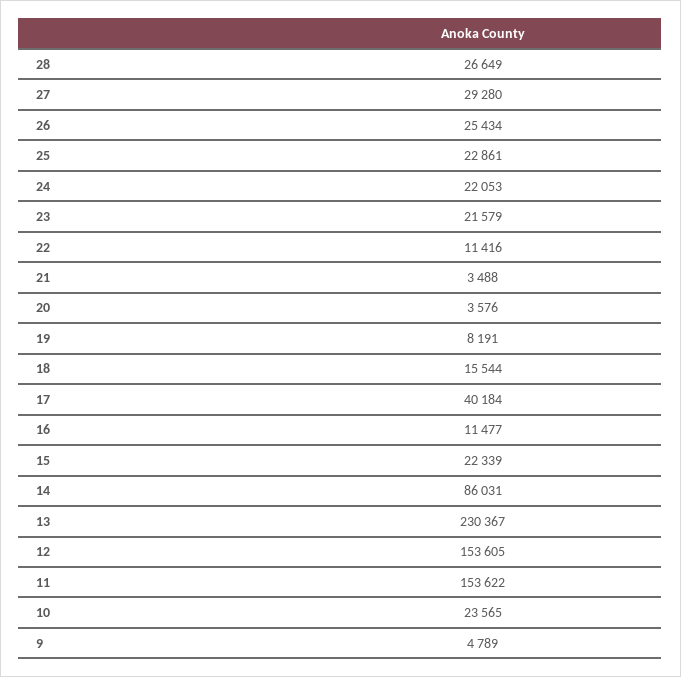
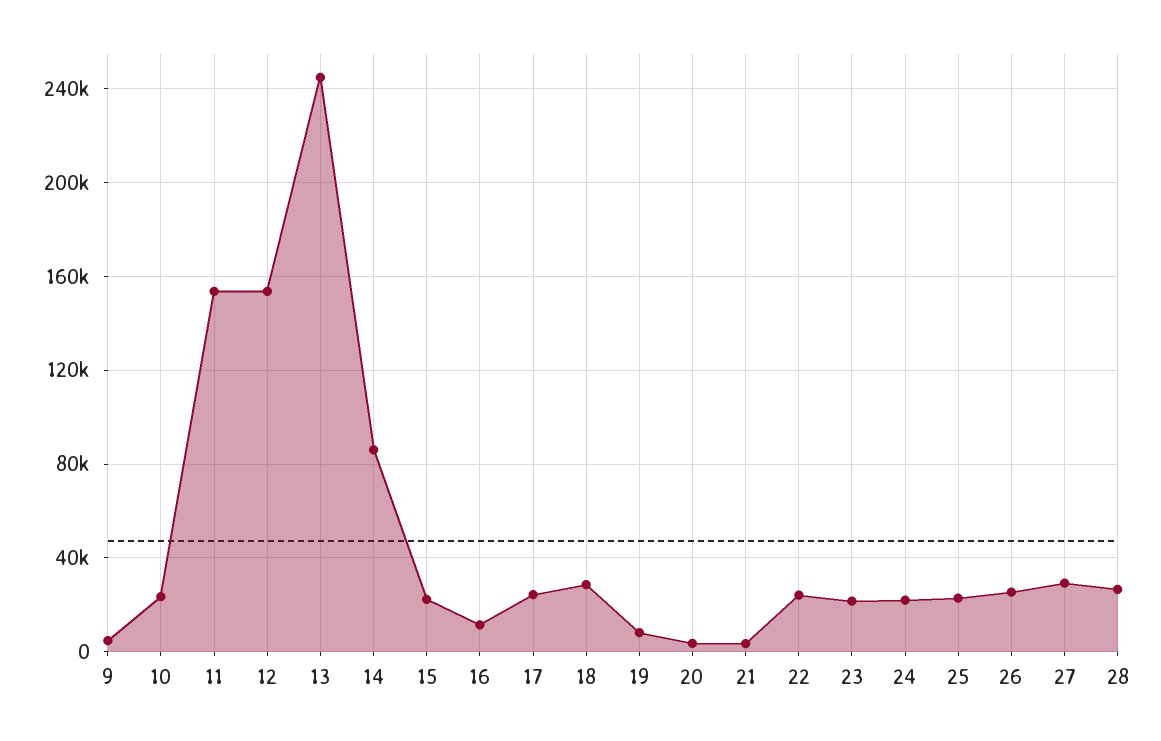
  {
    "28": 26649,
    "27": 29280,
    "26": 25434,
    "25": 22861,
    "24": 22053,
    "23": 21579,
-   "22": 11416,
+   "22": 25000,
    "21": 3488,
    "20": 3576,
    "19": 8191,
-   "18": 15544,
+   "18": 30000,
-   "17": 40184,
+   "17": 25000,
    "16": 11477,
    "15": 22339,
    "14": 86031,
-   "13": 230367,
+   "13": 245000,
    "12": 153605,
    "11": 153622,
    "10": 23565,
    "9": 4789
  }

